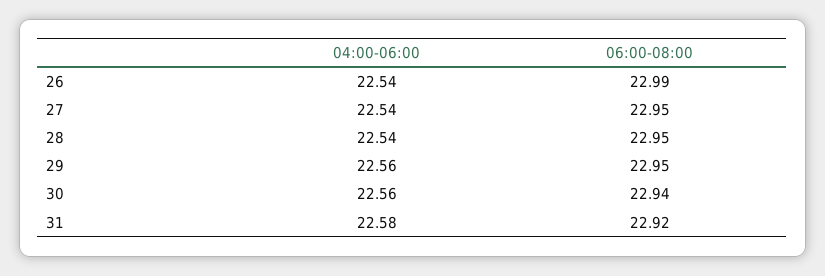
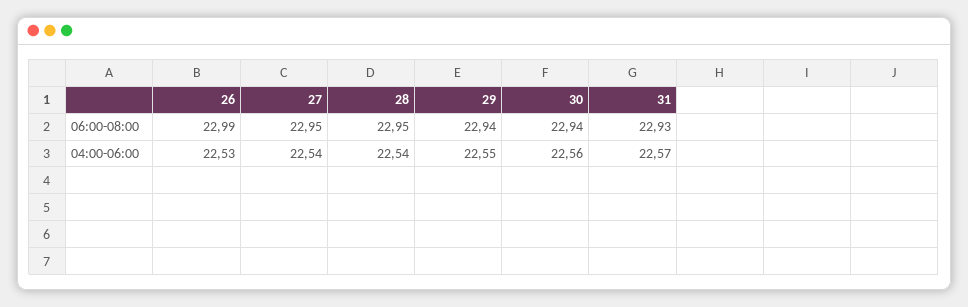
  {
    "04:00-06:00": {
-     "26": 22.54,
+     "26": 22.53,
      "27": 22.54,
      "28": 22.54,
-     "29": 22.56,
+     "29": 22.55,
      "30": 22.56,
-     "31": 22.58
+     "31": 22.57
    },
    "06:00-08:00": {
      "26": 22.99,
      "27": 22.95,
      "28": 22.95,
-     "29": 22.95,
+     "29": 22.94,
      "30": 22.94,
-     "31": 22.92
+     "31": 22.93
    }
  }

